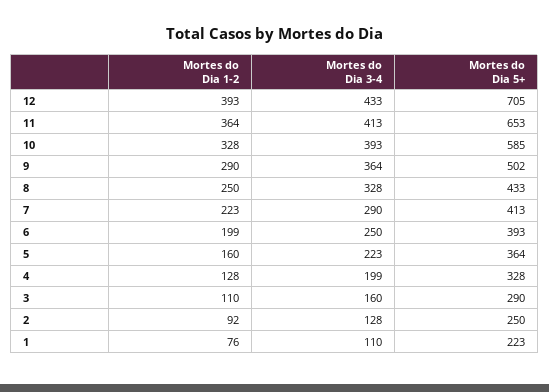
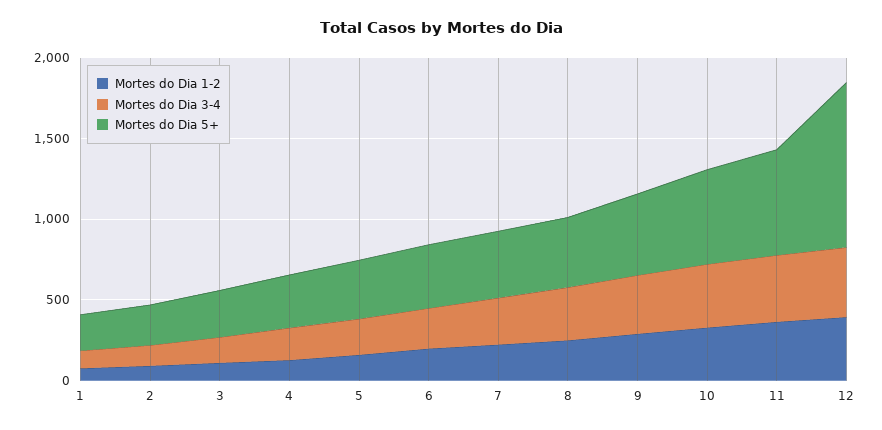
  {
    "Mortes do Dia 1-2": {
      "12": 393,
      "11": 364,
      "10": 328,
      "9": 290,
      "8": 250,
      "7": 223,
      "6": 199,
      "5": 160,
      "4": 128,
      "3": 110,
      "2": 92,
      "1": 76
    },
    "Mortes do Dia 3-4": {
      "12": 433,
      "11": 413,
      "10": 393,
      "9": 364,
      "8": 328,
      "7": 290,
      "6": 250,
      "5": 223,
      "4": 199,
      "3": 160,
      "2": 128,
      "1": 110
    },
    "Mortes do Dia 5+": {
-     "12": 705,
+     "12": 1000,
      "11": 653,
      "10": 585,
      "9": 502,
      "8": 433,
      "7": 413,
      "6": 393,
      "5": 364,
      "4": 328,
      "3": 290,
      "2": 250,
      "1": 223
    }
  }

